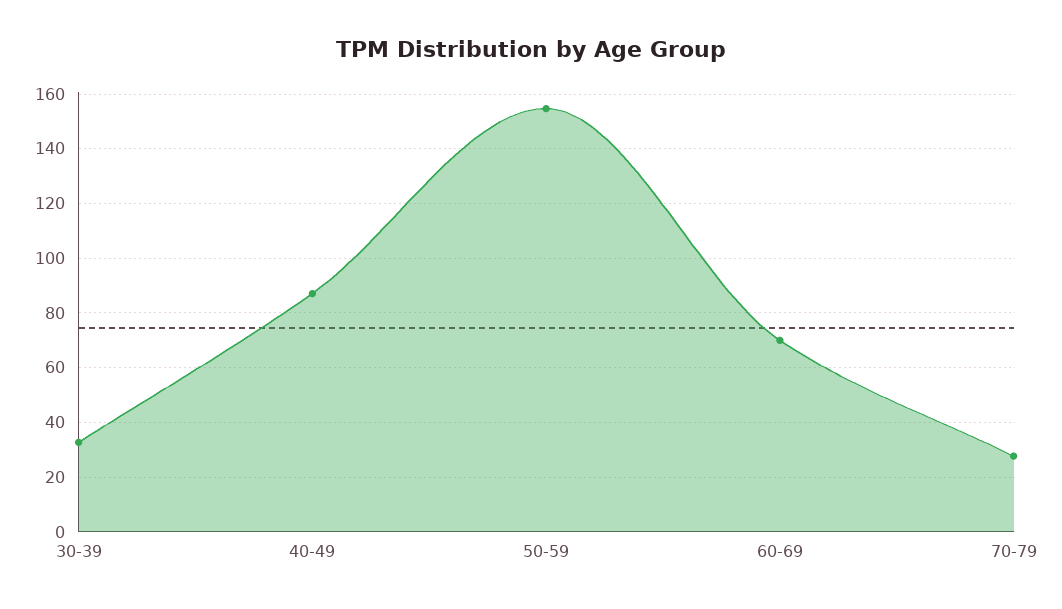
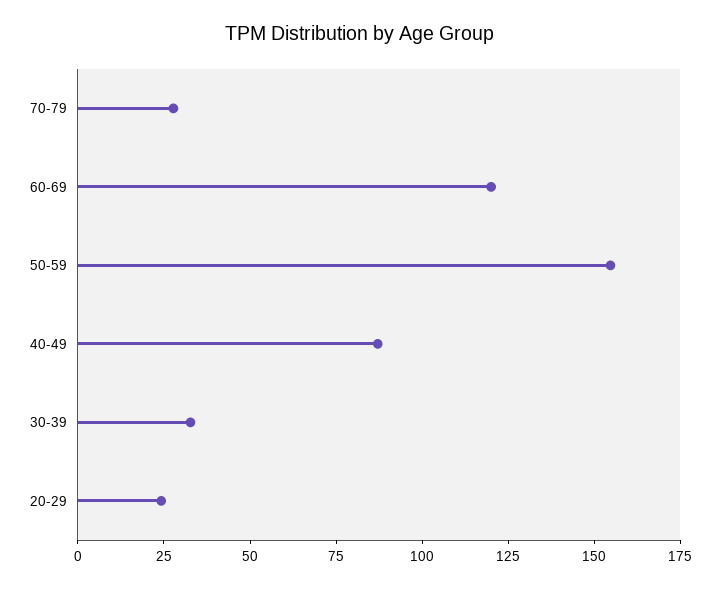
  {
    "30-39": 32.5,
    "40-49": 87.5,
    "50-59": 155,
-   "60-69": 70,
+   "60-69": 120,
-   "70-79": 27.5
+   "70-79": 27.5,
+   "20-29": 25
  }

